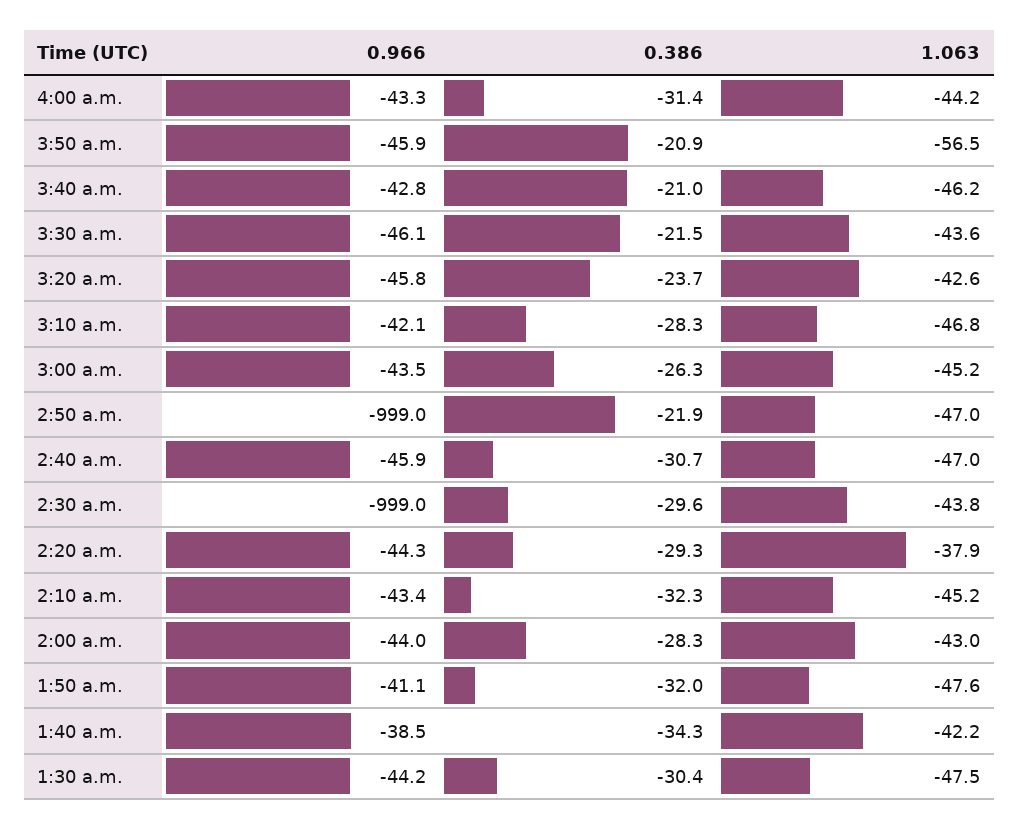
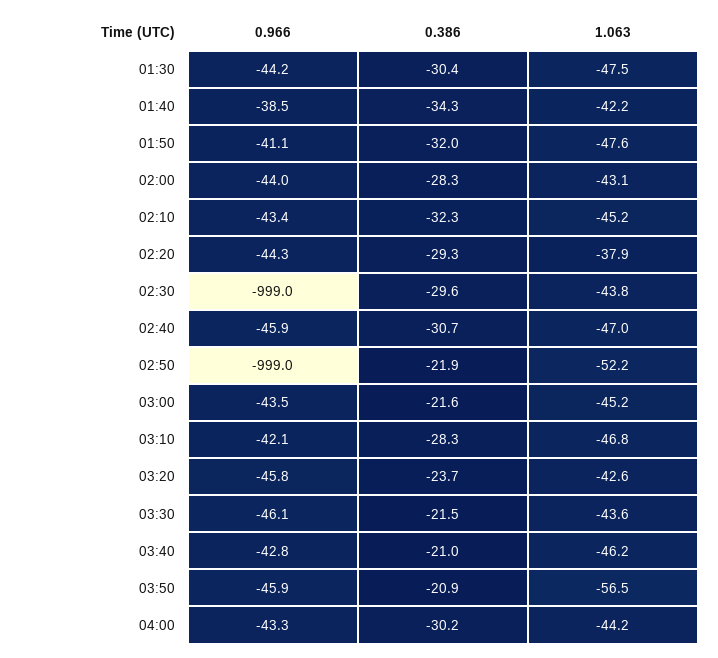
  {
    "0.966": {
      "4:00 a.m.": -43.3,
      "3:50 a.m.": -45.9,
      "3:40 a.m.": -42.8,
      "3:30 a.m.": -46.1,
      "3:20 a.m.": -45.8,
      "3:10 a.m.": -42.1,
      "3:00 a.m.": -43.5,
      "2:50 a.m.": -999,
      "2:40 a.m.": -45.9,
      "2:30 a.m.": -999,
      "2:20 a.m.": -44.3,
      "2:10 a.m.": -43.4,
      "2:00 a.m.": -44,
      "1:50 a.m.": -41.1,
      "1:40 a.m.": -38.5,
      "1:30 a.m.": -44.2
    },
    "0.386": {
-     "4:00 a.m.": -31.4,
+     "4:00 a.m.": -30.2,
      "3:50 a.m.": -20.9,
      "3:40 a.m.": -21,
      "3:30 a.m.": -21.5,
      "3:20 a.m.": -23.7,
      "3:10 a.m.": -28.3,
-     "3:00 a.m.": -26.3,
+     "3:00 a.m.": -21.6,
      "2:50 a.m.": -21.9,
      "2:40 a.m.": -30.7,
      "2:30 a.m.": -29.6,
      "2:20 a.m.": -29.3,
      "2:10 a.m.": -32.3,
      "2:00 a.m.": -28.3,
      "1:50 a.m.": -32,
      "1:40 a.m.": -34.3,
      "1:30 a.m.": -30.4
    },
    "1.063": {
      "4:00 a.m.": -44.2,
      "3:50 a.m.": -56.5,
      "3:40 a.m.": -46.2,
      "3:30 a.m.": -43.6,
      "3:20 a.m.": -42.6,
      "3:10 a.m.": -46.8,
      "3:00 a.m.": -45.2,
-     "2:50 a.m.": -47,
+     "2:50 a.m.": -52.2,
      "2:40 a.m.": -47,
      "2:30 a.m.": -43.8,
      "2:20 a.m.": -37.9,
      "2:10 a.m.": -45.2,
-     "2:00 a.m.": -43,
+     "2:00 a.m.": -43.1,
      "1:50 a.m.": -47.6,
      "1:40 a.m.": -42.2,
      "1:30 a.m.": -47.5
    }
  }

